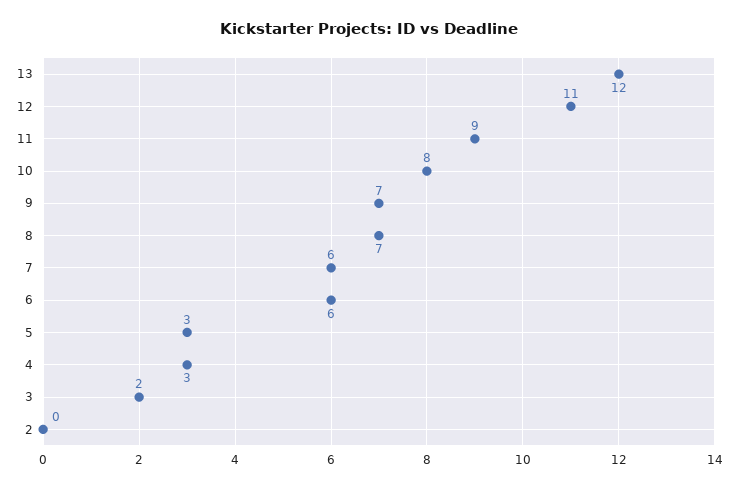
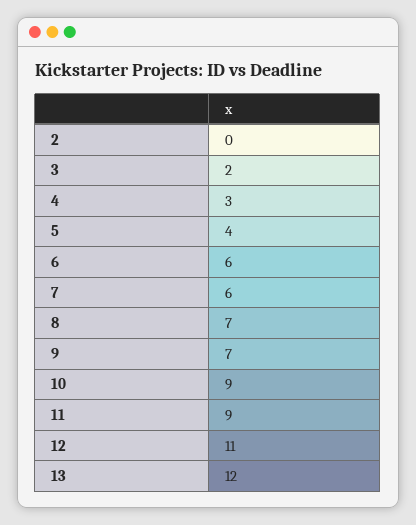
  {
    "13": 12,
    "12": 11,
    "11": 9,
-   "10": 8,
+   "10": 9,
    "9": 7,
    "8": 7,
    "7": 6,
    "6": 6,
-   "5": 3,
+   "5": 4,
    "4": 3,
    "3": 2,
    "2": 0
  }

